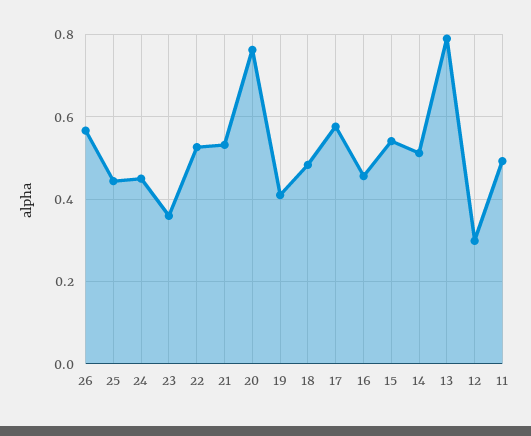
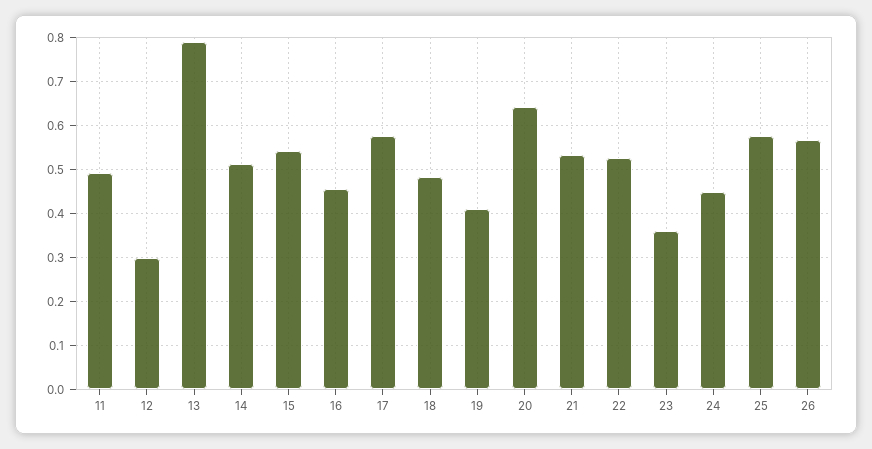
  {
    "26": 0.56,
-   "25": 0.44,
+   "25": 0.58,
    "24": 0.44,
    "23": 0.36,
    "22": 0.52,
    "21": 0.54,
-   "20": 0.76,
+   "20": 0.64,
    "19": 0.4,
    "18": 0.48,
    "17": 0.58,
    "16": 0.46,
    "15": 0.54,
    "14": 0.52,
    "13": 0.78,
    "12": 0.3,
    "11": 0.5
  }

